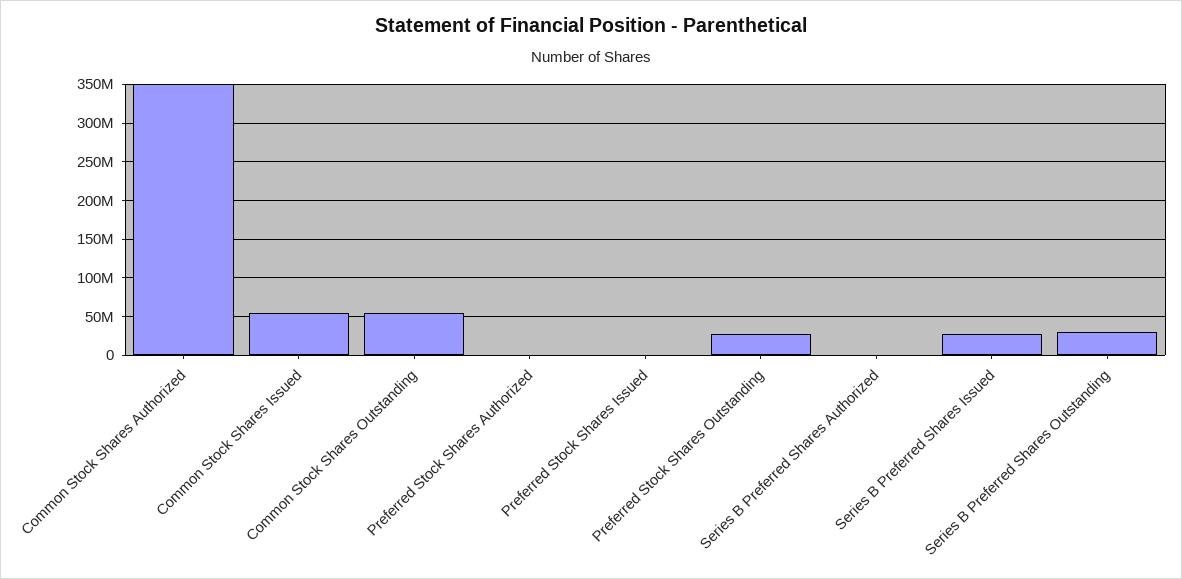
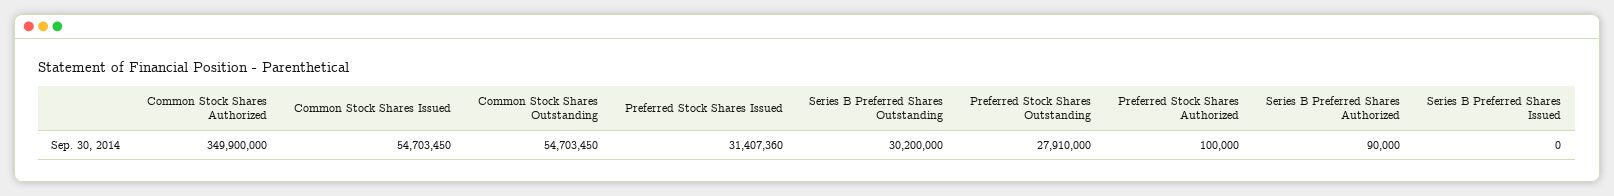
  {
    "Common Stock Shares Authorized": 349900000,
    "Common Stock Shares Issued": 54703450,
    "Common Stock Shares Outstanding": 54703450,
    "Preferred Stock Shares Authorized": 100000,
-   "Preferred Stock Shares Issued": 0,
+   "Preferred Stock Shares Issued": 31407360,
    "Preferred Stock Shares Outstanding": 27910000,
    "Series B Preferred Shares Authorized": 90000,
-   "Series B Preferred Shares Issued": 30000000,
+   "Series B Preferred Shares Issued": 0,
    "Series B Preferred Shares Outstanding": 30200000
  }

